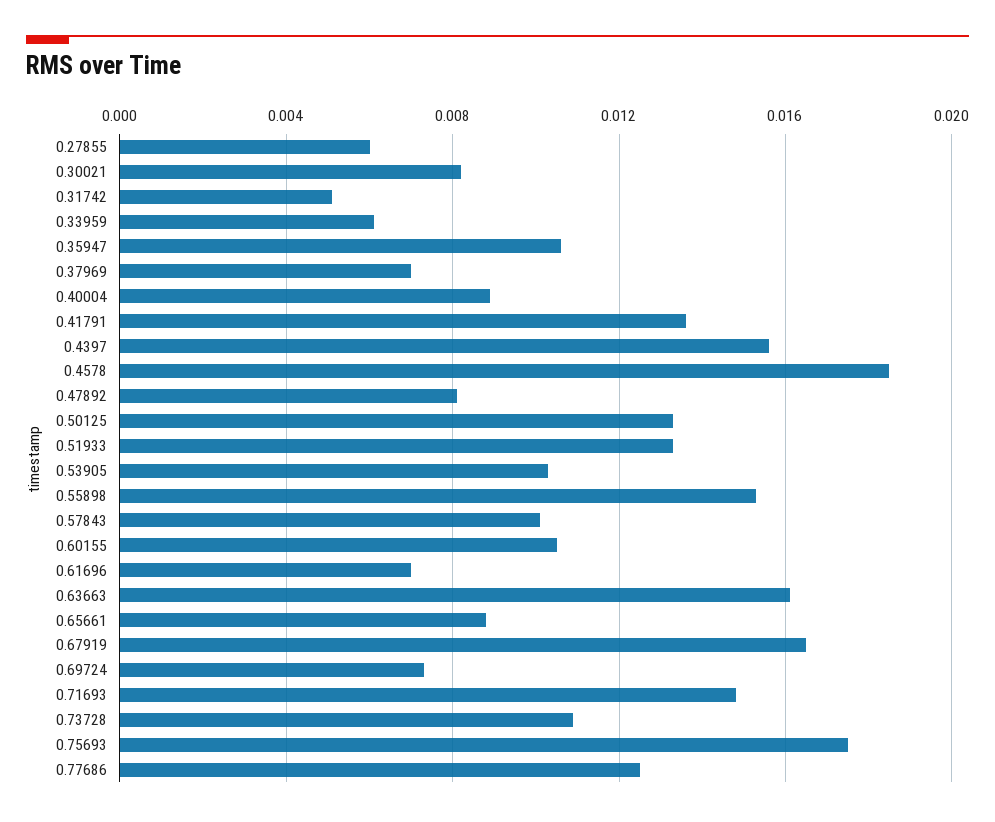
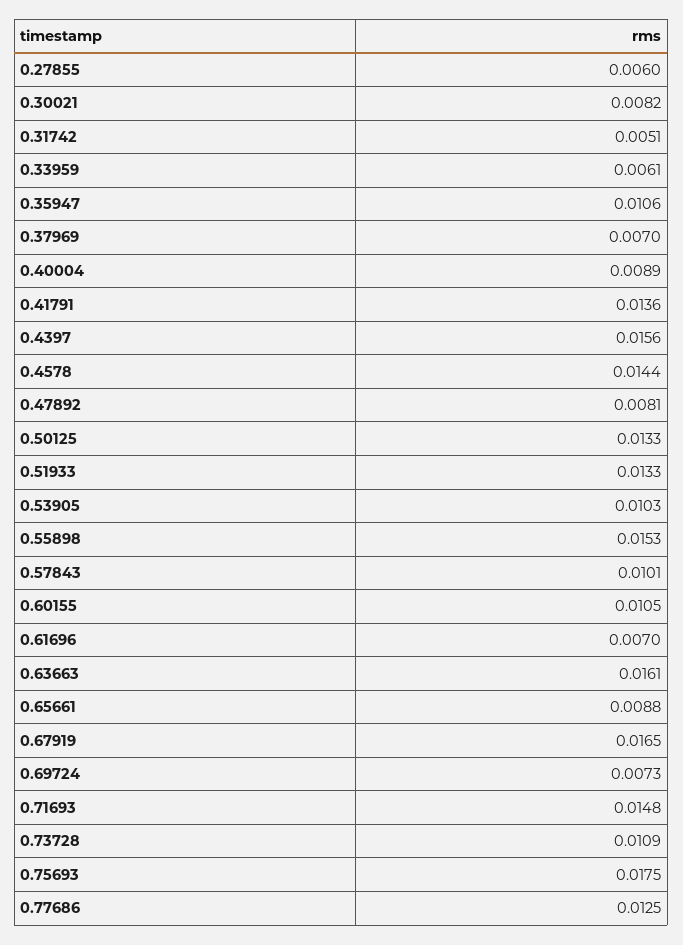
  {
    "0.27855": 0.006,
    "0.30021": 0.0082,
    "0.31742": 0.0051,
    "0.33959": 0.0061,
    "0.35947": 0.0106,
    "0.37969": 0.007,
    "0.40004": 0.0089,
    "0.41791": 0.0136,
    "0.4397": 0.0156,
-   "0.4578": 0.0185,
+   "0.4578": 0.0144,
    "0.47892": 0.0081,
    "0.50125": 0.0133,
    "0.51933": 0.0133,
    "0.53905": 0.0103,
    "0.55898": 0.0153,
    "0.57843": 0.0101,
    "0.60155": 0.0105,
    "0.61696": 0.007,
    "0.63663": 0.0161,
    "0.65661": 0.0088,
    "0.67919": 0.0165,
    "0.69724": 0.0073,
    "0.71693": 0.0148,
    "0.73728": 0.0109,
    "0.75693": 0.0175,
    "0.77686": 0.0125
  }

